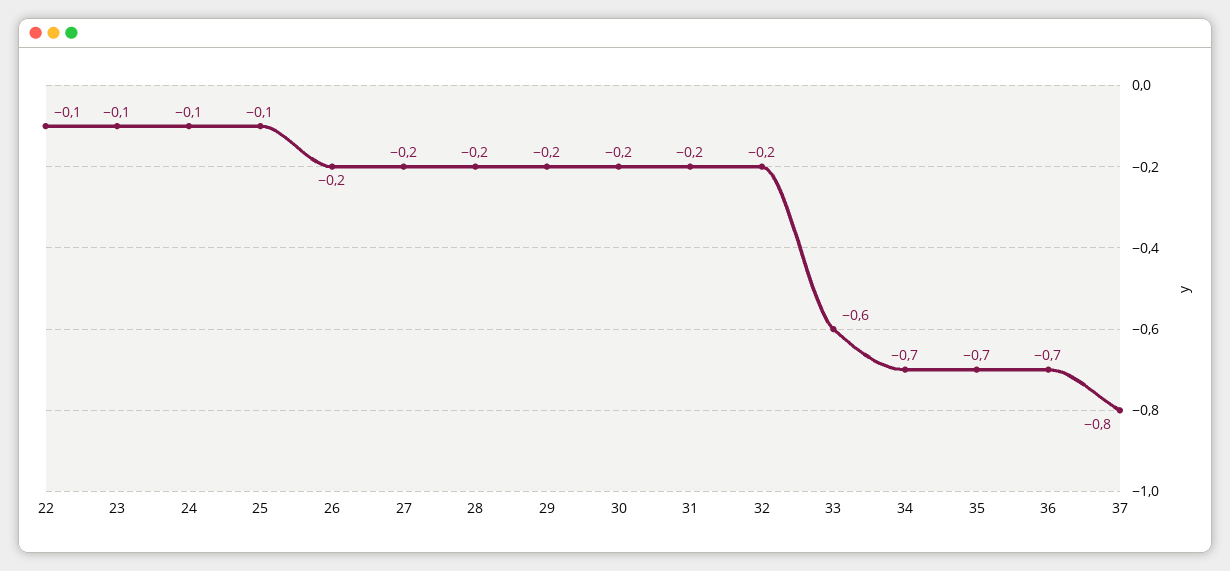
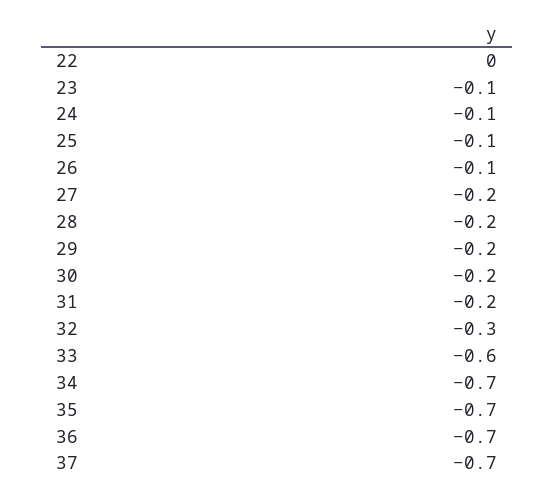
  {
-   "22": -0.1,
+   "22": 0,
    "23": -0.1,
    "24": -0.1,
    "25": -0.1,
-   "26": -0.2,
+   "26": -0.1,
    "27": -0.2,
    "28": -0.2,
    "29": -0.2,
    "30": -0.2,
    "31": -0.2,
-   "32": -0.2,
+   "32": -0.3,
    "33": -0.6,
    "34": -0.7,
    "35": -0.7,
    "36": -0.7,
-   "37": -0.8
+   "37": -0.7
  }

